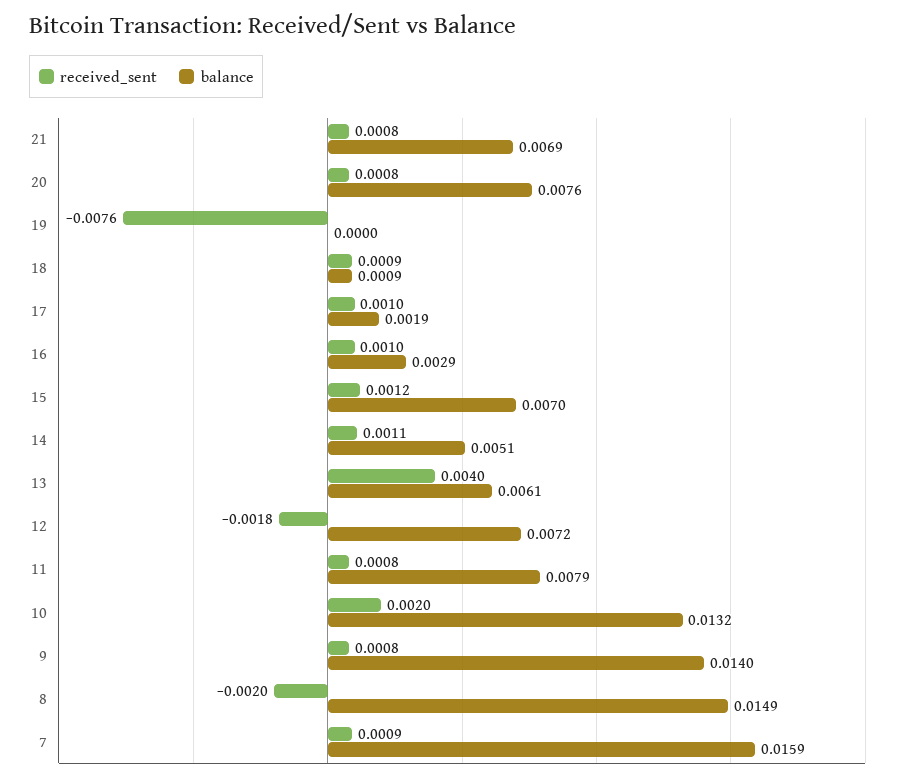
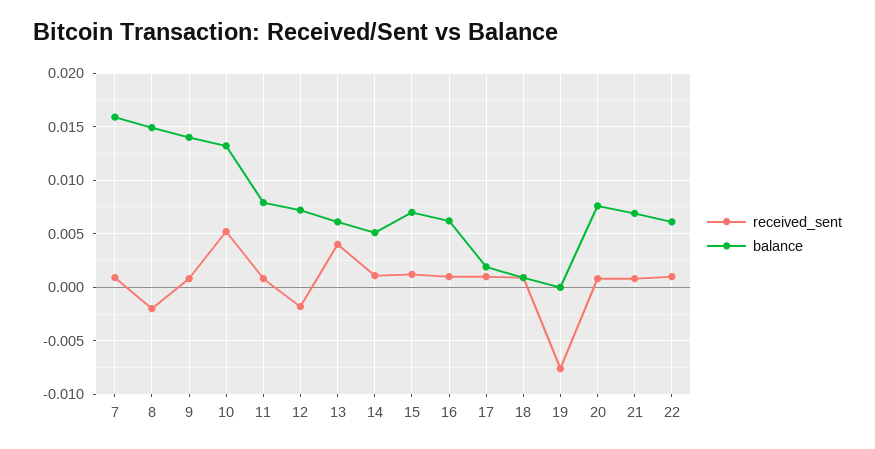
  {
    "received_sent": {
      "21": 0.0008,
      "20": 0.0008,
      "19": -0.0076,
      "18": 0.0009,
      "17": 0.001,
      "16": 0.001,
      "15": 0.0012,
      "14": 0.0011,
      "13": 0.004,
      "12": -0.0018,
      "11": 0.0008,
-     "10": 0.002,
+     "10": 0.005,
      "9": 0.0008,
      "8": -0.002,
-     "7": 0.0009
+     "7": 0.0009,
+     "22": 0.001
    },
    "balance": {
      "21": 0.0069,
      "20": 0.0076,
      "19": 0,
      "18": 0.0009,
      "17": 0.0019,
-     "16": 0.0029,
+     "16": 0.006,
      "15": 0.007,
      "14": 0.0051,
      "13": 0.0061,
      "12": 0.0072,
      "11": 0.0079,
      "10": 0.0132,
      "9": 0.014,
      "8": 0.0149,
-     "7": 0.0159
+     "7": 0.0159,
+     "22": 0.006
    }
  }

